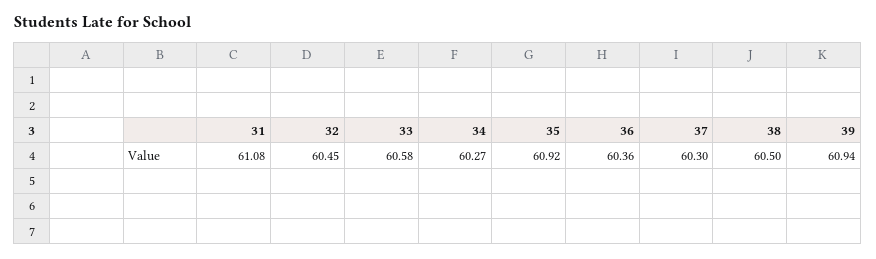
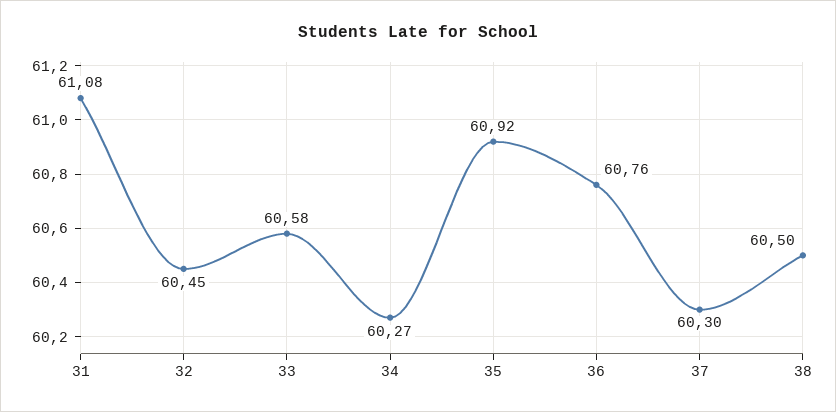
  {
    "31": 61.08,
    "32": 60.45,
    "33": 60.58,
    "34": 60.27,
    "35": 60.92,
-   "36": 60.36,
+   "36": 60.76,
    "37": 60.3,
-   "38": 60.5,
+   "38": 60.5
-   "39": 60.94
  }

